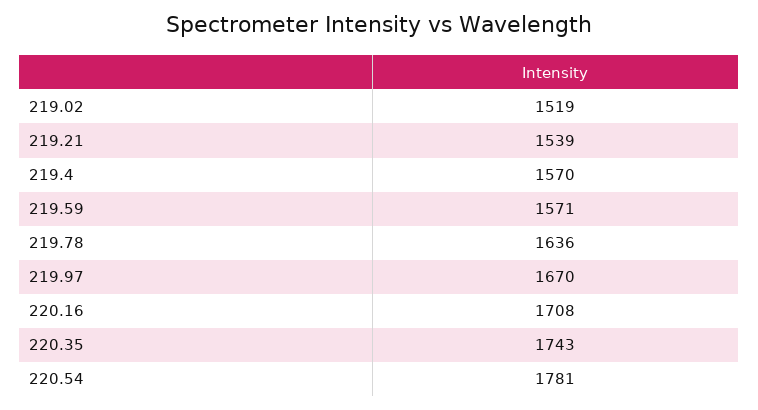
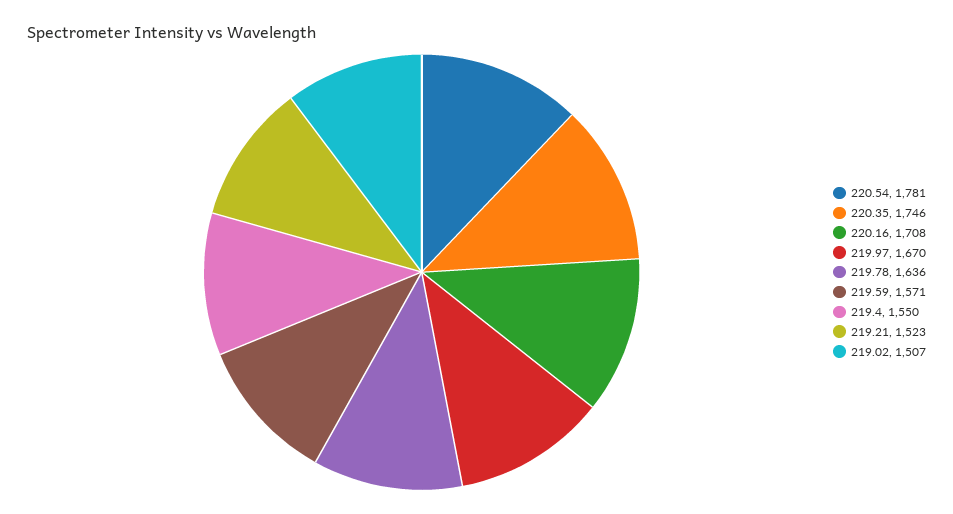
  {
-   "219.02": 1519,
+   "219.02": 1507,
-   "219.21": 1539,
+   "219.21": 1523,
-   "219.4": 1570,
+   "219.4": 1550,
    "219.59": 1571,
    "219.78": 1636,
    "219.97": 1670,
    "220.16": 1708,
-   "220.35": 1743,
+   "220.35": 1746,
    "220.54": 1781
  }

